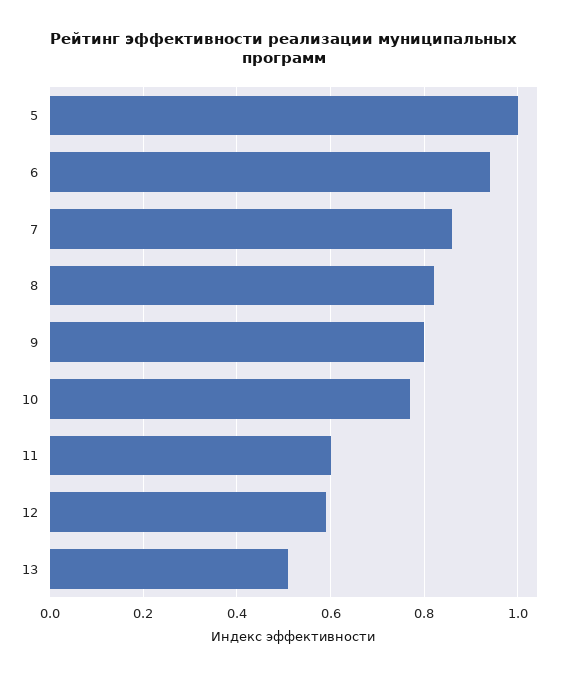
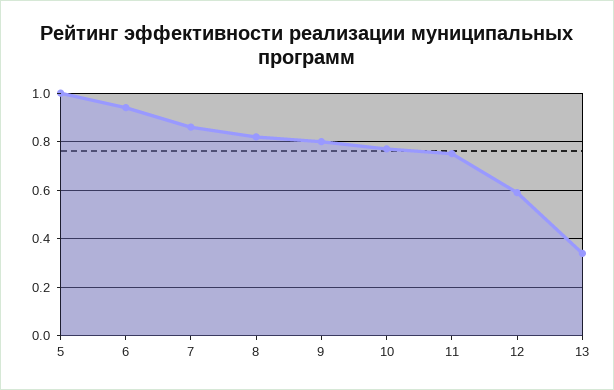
  {
    "5": 1,
    "6": 0.95,
    "7": 0.85,
    "8": 0.8,
    "9": 0.8,
    "10": 0.75,
-   "11": 0.6,
+   "11": 0.75,
    "12": 0.6,
-   "13": 0.5
+   "13": 0.35
  }

